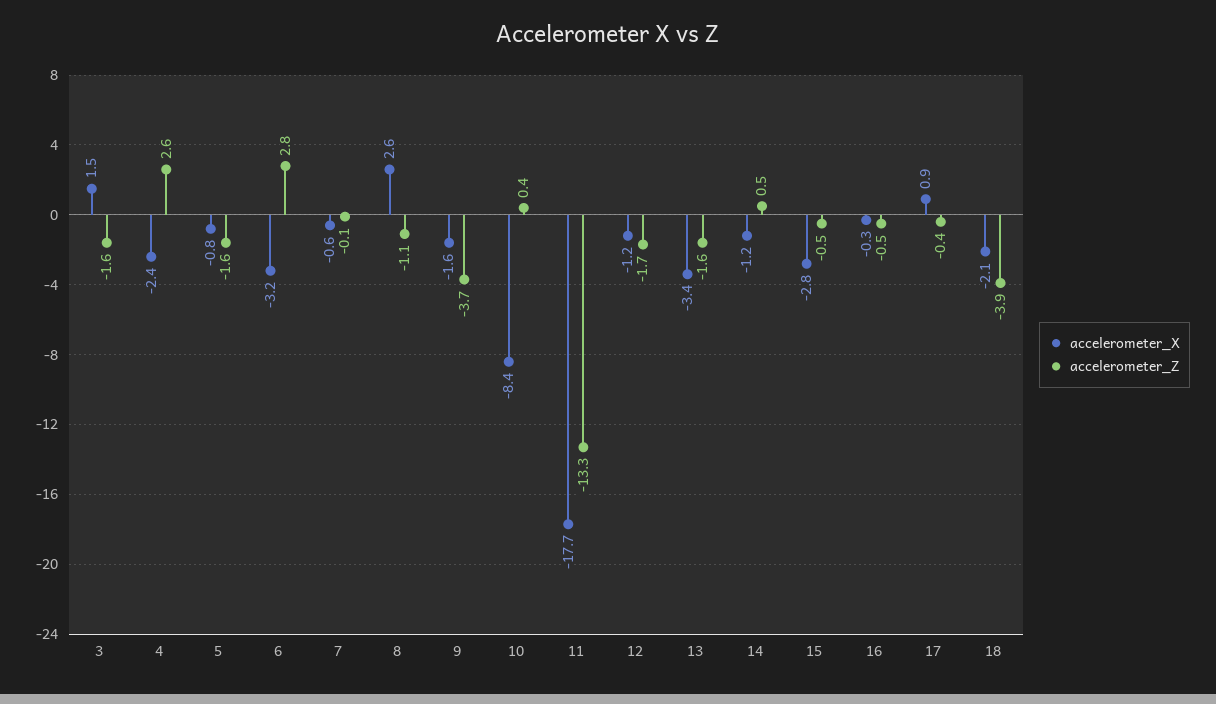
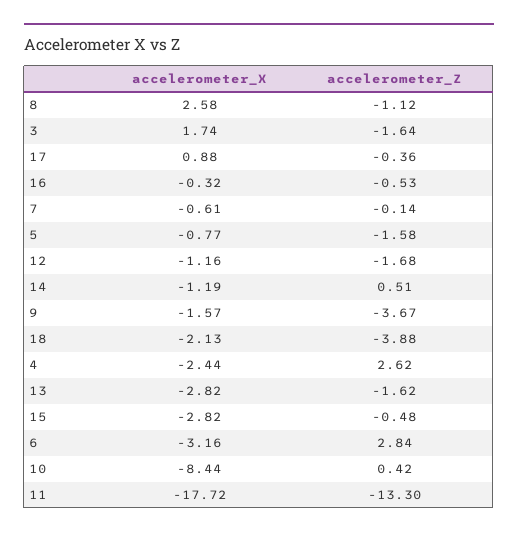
  {
    "accelerometer_X": {
-     "3": 1.5,
+     "3": 1.74,
      "4": -2.44,
      "5": -0.77,
      "6": -3.16,
      "7": -0.61,
      "8": 2.58,
      "9": -1.57,
      "10": -8.44,
      "11": -17.72,
      "12": -1.16,
-     "13": -3.4,
+     "13": -2.82,
      "14": -1.19,
      "15": -2.82,
      "16": -0.32,
      "17": 0.88,
      "18": -2.13
    },
    "accelerometer_Z": {
      "3": -1.64,
      "4": 2.62,
      "5": -1.58,
      "6": 2.84,
      "7": -0.14,
      "8": -1.12,
      "9": -3.67,
      "10": 0.42,
      "11": -13.3,
      "12": -1.68,
      "13": -1.62,
      "14": 0.51,
      "15": -0.48,
      "16": -0.53,
      "17": -0.36,
      "18": -3.88
    }
  }

